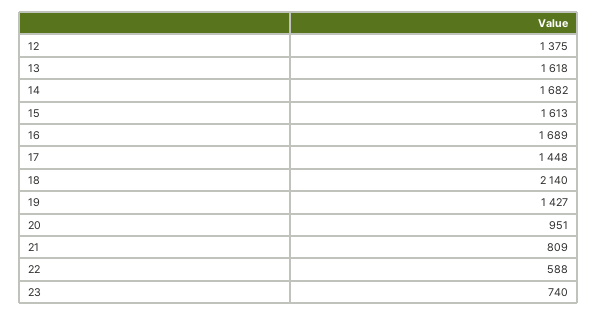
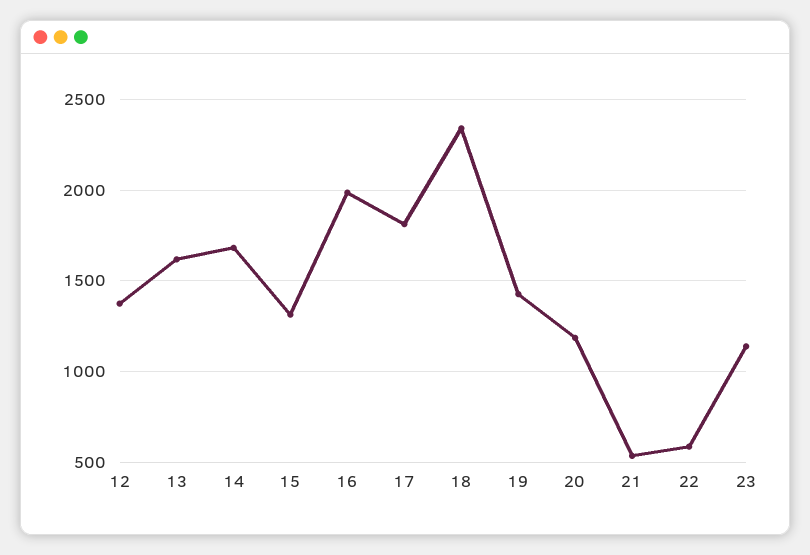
  {
    "12": 1375,
    "13": 1618,
    "14": 1682,
-   "15": 1613,
+   "15": 1300,
-   "16": 1689,
+   "16": 2000,
-   "17": 1448,
+   "17": 1800,
-   "18": 2140,
+   "18": 2350,
    "19": 1427,
-   "20": 951,
+   "20": 1200,
-   "21": 809,
+   "21": 550,
    "22": 588,
-   "23": 740
+   "23": 1150
  }

